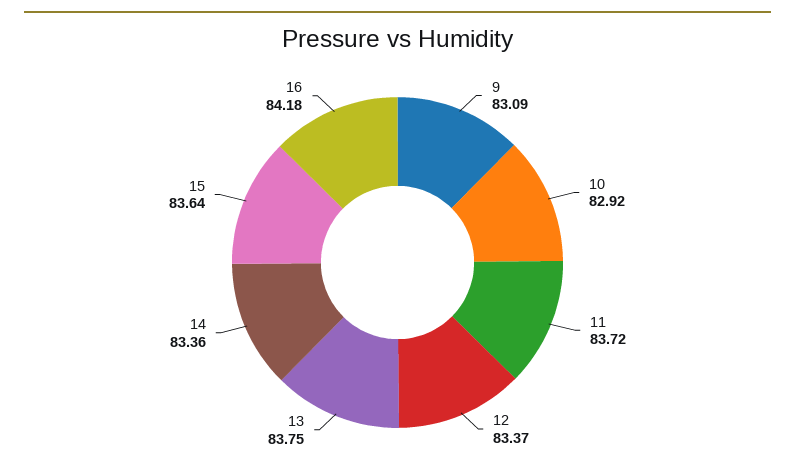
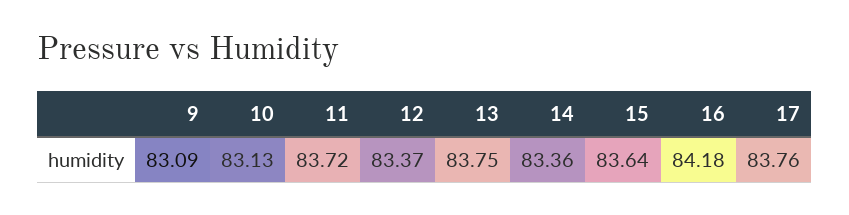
  {
    "9": 83.09,
-   "10": 82.92,
+   "10": 83.13,
    "11": 83.72,
    "12": 83.37,
    "13": 83.75,
    "14": 83.36,
    "15": 83.64,
-   "16": 84.18
+   "16": 84.18,
+   "17": 83.76
  }

